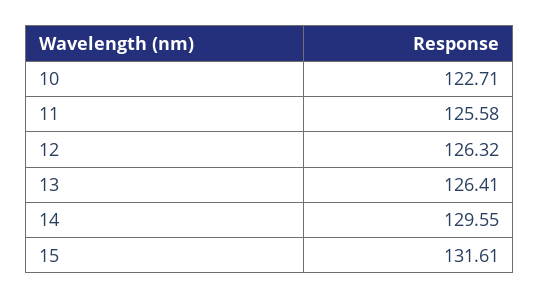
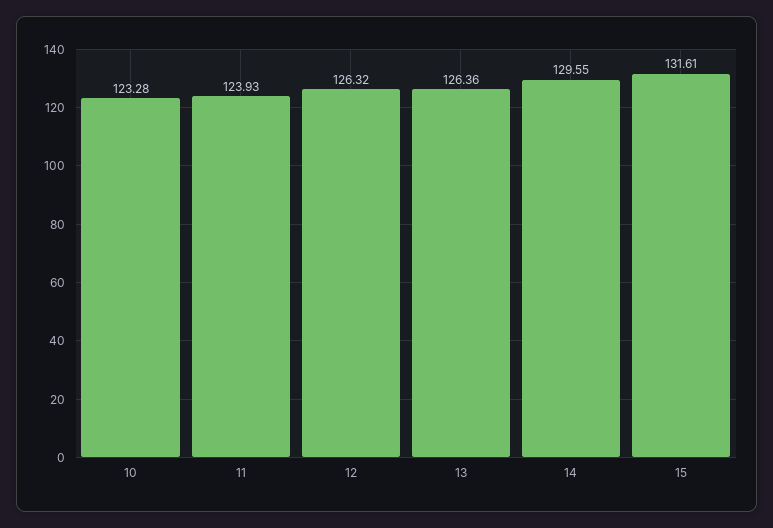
  {
-   "10": 122.71,
+   "10": 123.28,
-   "11": 125.58,
+   "11": 123.93,
    "12": 126.32,
-   "13": 126.41,
+   "13": 126.36,
    "14": 129.55,
    "15": 131.61
  }

